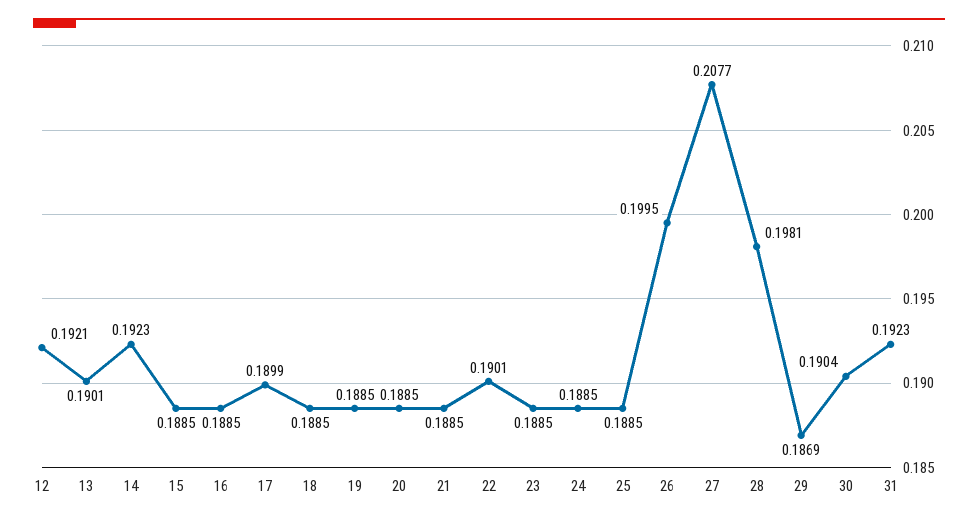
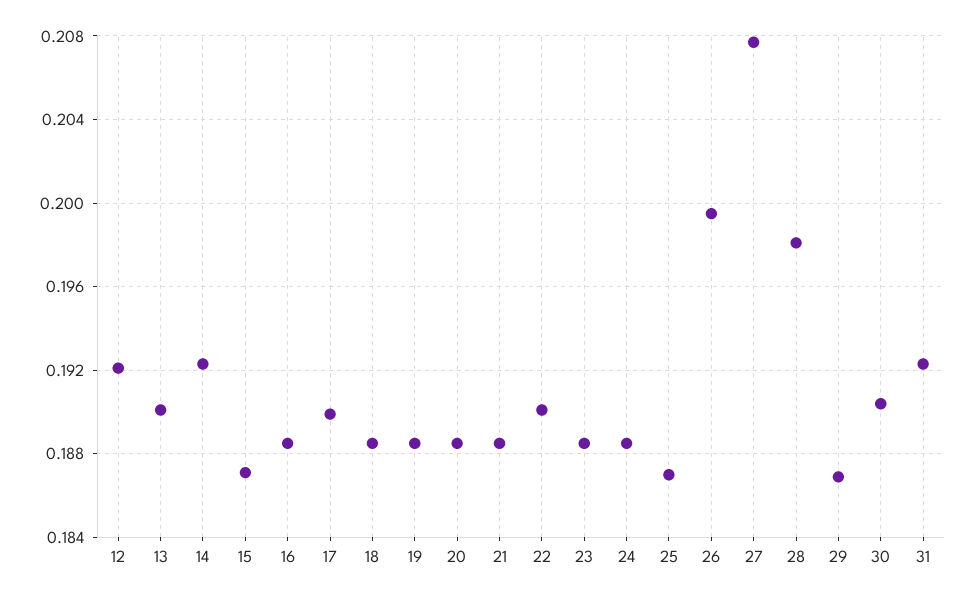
  {
    "12": 0.1921,
    "13": 0.1901,
    "14": 0.1923,
-   "15": 0.1885,
+   "15": 0.187,
    "16": 0.1885,
    "17": 0.1899,
    "18": 0.1885,
    "19": 0.1885,
    "20": 0.1885,
    "21": 0.1885,
    "22": 0.1901,
    "23": 0.1885,
    "24": 0.1885,
-   "25": 0.1885,
+   "25": 0.187,
    "26": 0.1995,
    "27": 0.2077,
    "28": 0.1981,
    "29": 0.1869,
    "30": 0.1904,
    "31": 0.1923
  }

